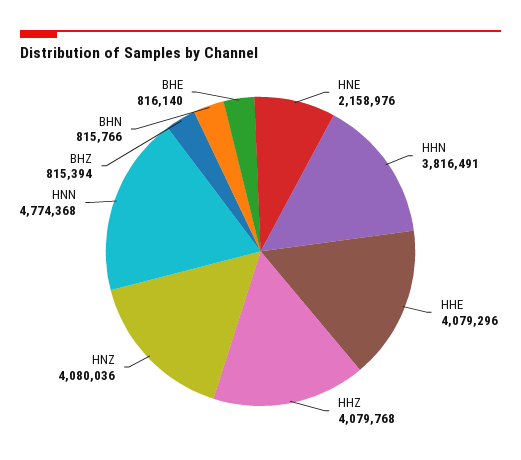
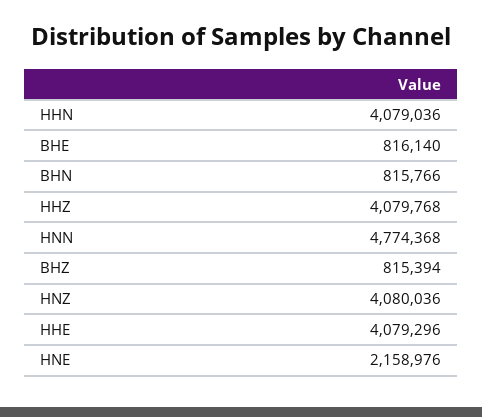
  {
    "HNE": 2158976,
-   "HHN": 3816491,
+   "HHN": 4079036,
    "HHE": 4079296,
    "HHZ": 4079768,
    "HNZ": 4080036,
    "HNN": 4774368,
    "BHZ": 815394,
    "BHN": 815766,
    "BHE": 816140
  }

